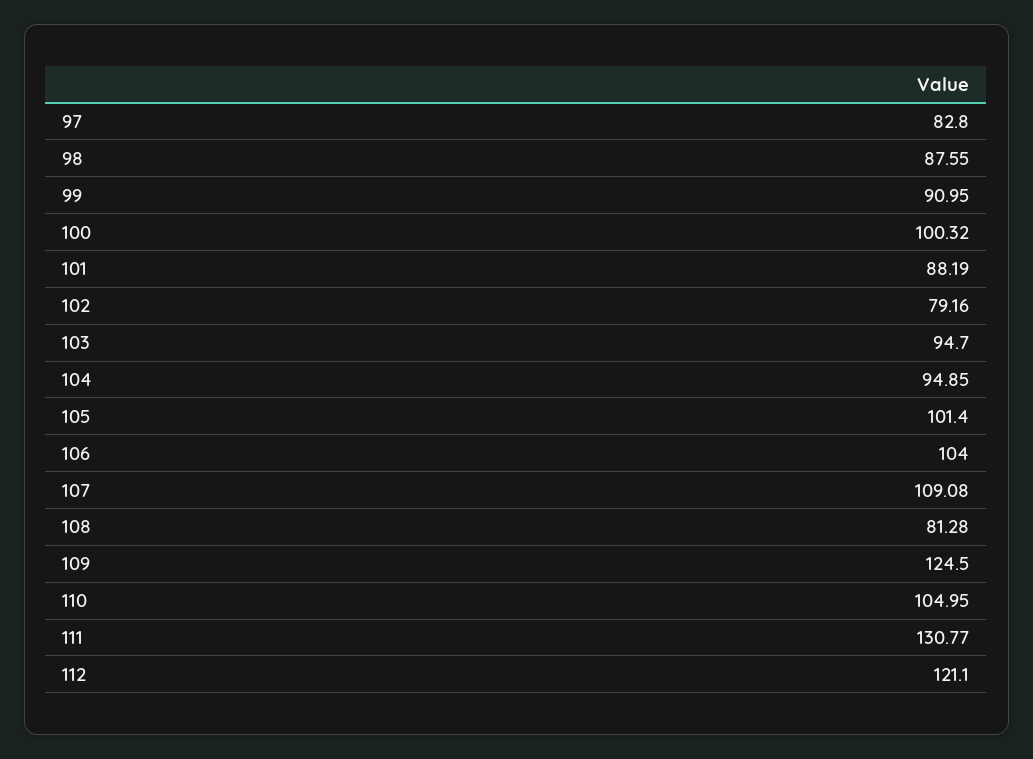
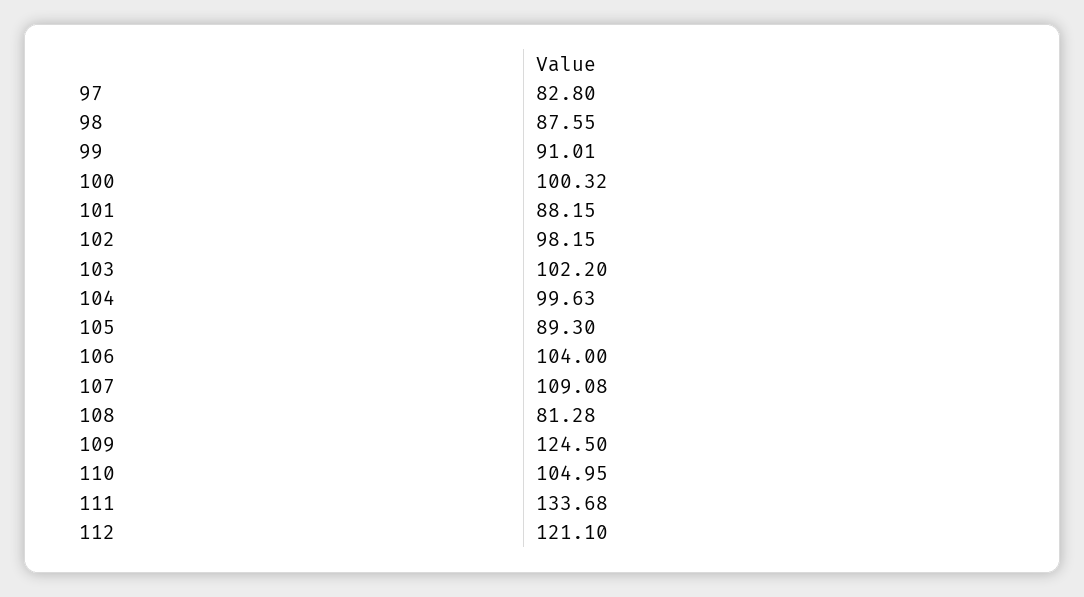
  {
    "97": 82.8,
    "98": 87.55,
-   "99": 90.95,
+   "99": 91.01,
    "100": 100.32,
-   "101": 88.19,
+   "101": 88.15,
-   "102": 79.16,
+   "102": 98.15,
-   "103": 94.7,
+   "103": 102.2,
-   "104": 94.85,
+   "104": 99.63,
-   "105": 101.4,
+   "105": 89.3,
    "106": 104,
    "107": 109.08,
    "108": 81.28,
    "109": 124.5,
    "110": 104.95,
-   "111": 130.77,
+   "111": 133.68,
    "112": 121.1
  }

